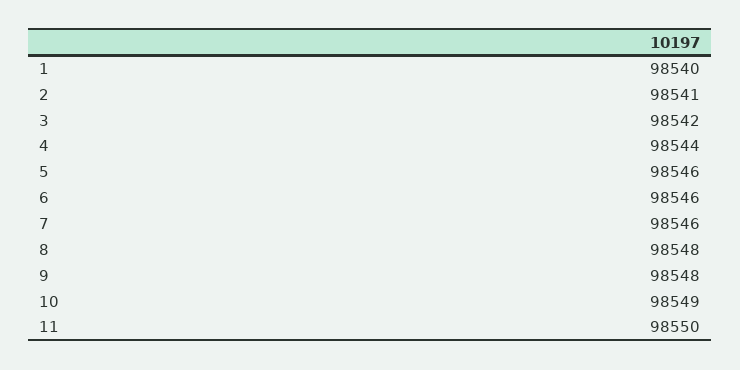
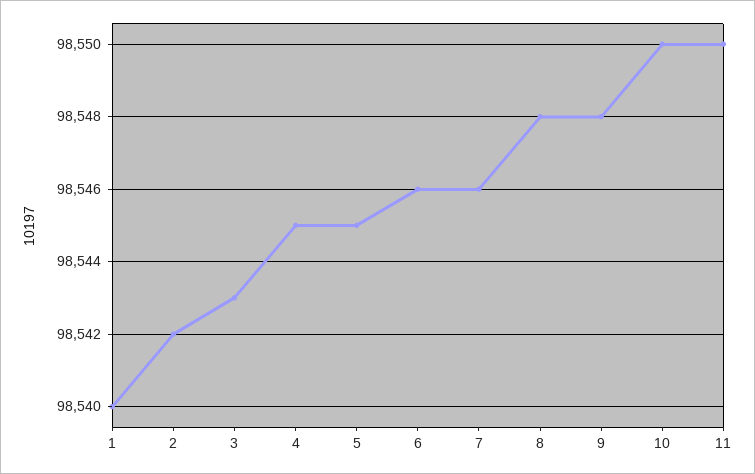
  {
    "1": 98540,
-   "2": 98541,
+   "2": 98542,
-   "3": 98542,
+   "3": 98543,
-   "4": 98544,
+   "4": 98545,
-   "5": 98546,
+   "5": 98545,
    "6": 98546,
    "7": 98546,
    "8": 98548,
    "9": 98548,
-   "10": 98549,
+   "10": 98550,
    "11": 98550
  }

